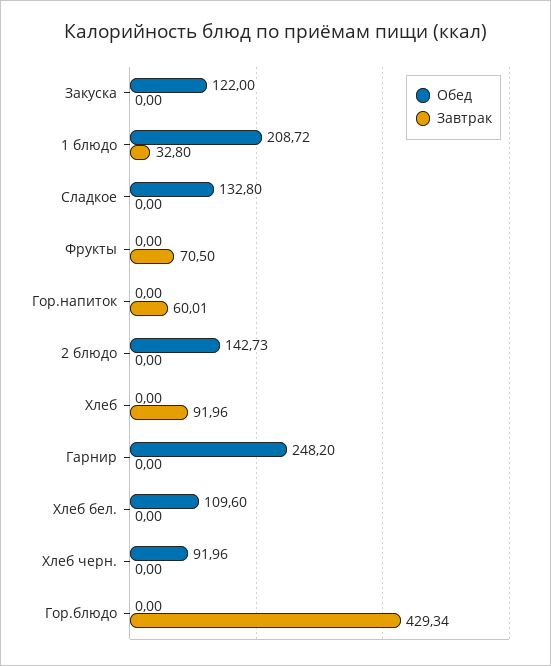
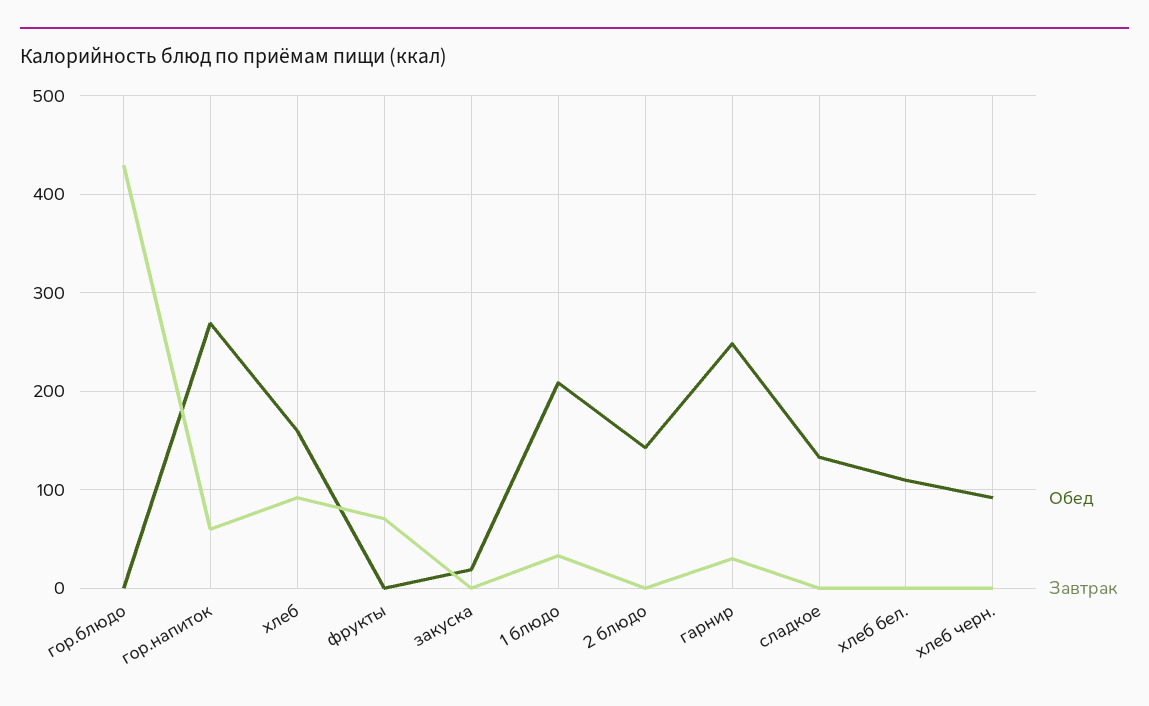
  {
    "Обед": {
-     "Закуска": 122,
+     "Закуска": 20,
      "1 блюдо": 208.72,
      "Сладкое": 132.8,
      "Фрукты": 0,
-     "Гор.напиток": 0,
+     "Гор.напиток": 270,
      "2 блюдо": 142.73,
-     "Хлеб": 0,
+     "Хлеб": 160,
      "Гарнир": 248.2,
      "Хлеб бел.": 109.6,
      "Хлеб черн.": 91.96,
      "Гор.блюдо": 0
    },
    "Завтрак": {
      "Закуска": 0,
      "1 блюдо": 32.8,
      "Сладкое": 0,
      "Фрукты": 70.5,
      "Гор.напиток": 60.01,
      "2 блюдо": 0,
      "Хлеб": 91.96,
-     "Гарнир": 0,
+     "Гарнир": 30,
      "Хлеб бел.": 0,
      "Хлеб черн.": 0,
      "Гор.блюдо": 429.34
    }
  }

